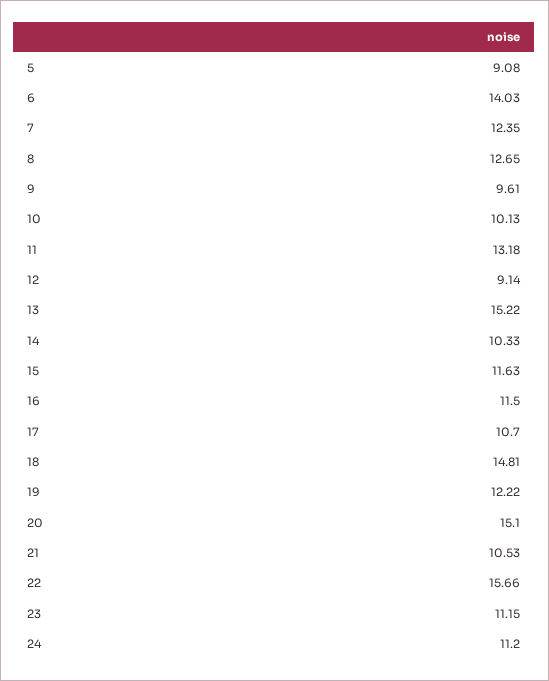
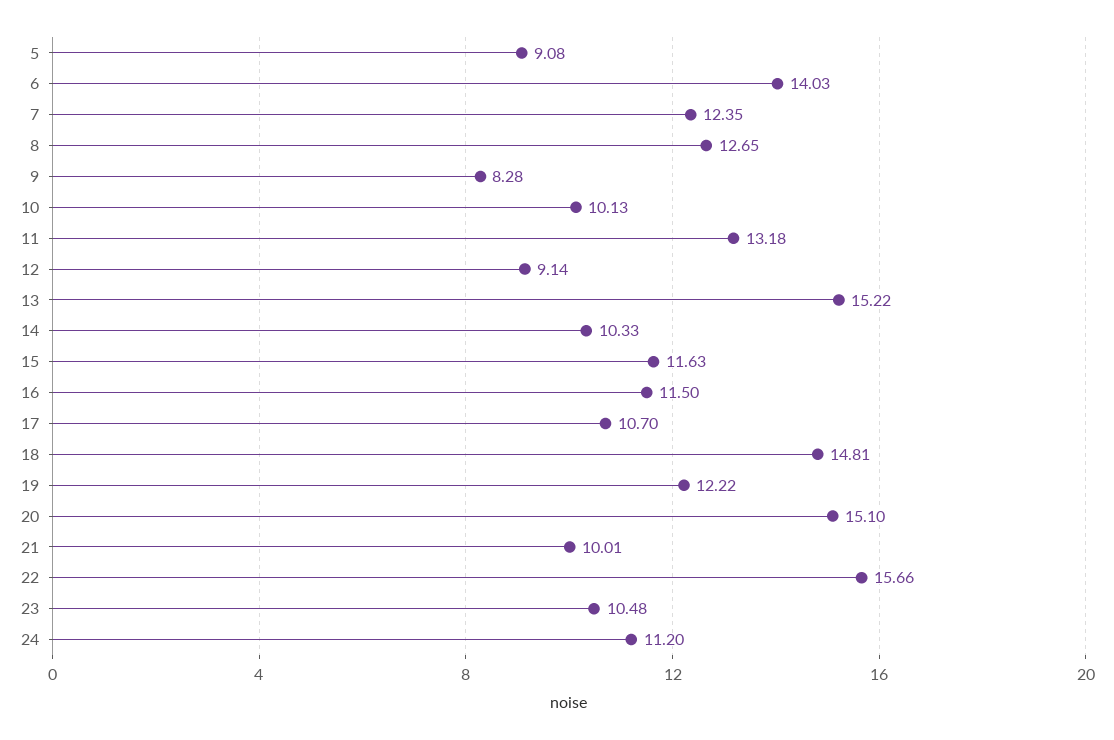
  {
    "5": 9.08,
    "6": 14.03,
    "7": 12.35,
    "8": 12.65,
-   "9": 9.61,
+   "9": 8.28,
    "10": 10.13,
    "11": 13.18,
    "12": 9.14,
    "13": 15.22,
    "14": 10.33,
    "15": 11.63,
    "16": 11.5,
    "17": 10.7,
    "18": 14.81,
    "19": 12.22,
    "20": 15.1,
-   "21": 10.53,
+   "21": 10.01,
    "22": 15.66,
-   "23": 11.15,
+   "23": 10.48,
    "24": 11.2
  }

